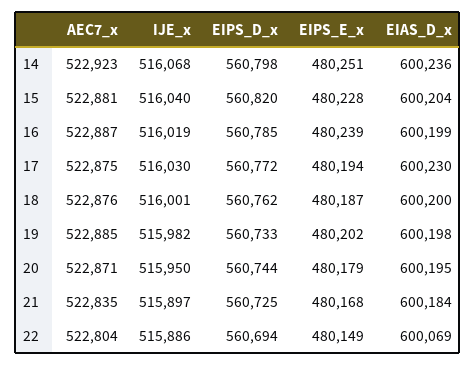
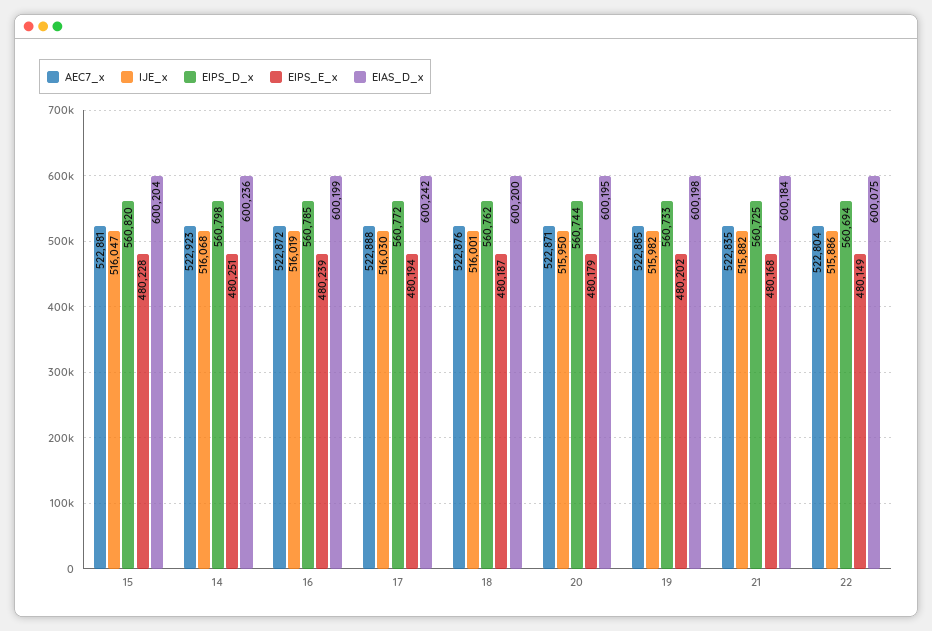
  {
    "AEC7_x": {
      "14": 522923,
      "15": 522881,
-     "16": 522887,
+     "16": 522872,
-     "17": 522875,
+     "17": 522888,
      "18": 522876,
      "19": 522885,
      "20": 522871,
      "21": 522835,
      "22": 522804
    },
    "IJE_x": {
      "14": 516068,
-     "15": 516040,
+     "15": 516047,
      "16": 516019,
      "17": 516030,
      "18": 516001,
      "19": 515982,
      "20": 515950,
-     "21": 515897,
+     "21": 515882,
      "22": 515886
    },
    "EIPS_D_x": {
      "14": 560798,
      "15": 560820,
      "16": 560785,
      "17": 560772,
      "18": 560762,
      "19": 560733,
      "20": 560744,
      "21": 560725,
      "22": 560694
    },
    "EIPS_E_x": {
      "14": 480251,
      "15": 480228,
      "16": 480239,
      "17": 480194,
      "18": 480187,
      "19": 480202,
      "20": 480179,
      "21": 480168,
      "22": 480149
    },
    "EIAS_D_x": {
      "14": 600236,
      "15": 600204,
      "16": 600199,
-     "17": 600230,
+     "17": 600242,
      "18": 600200,
      "19": 600198,
      "20": 600195,
      "21": 600184,
-     "22": 600069
+     "22": 600075
    }
  }

